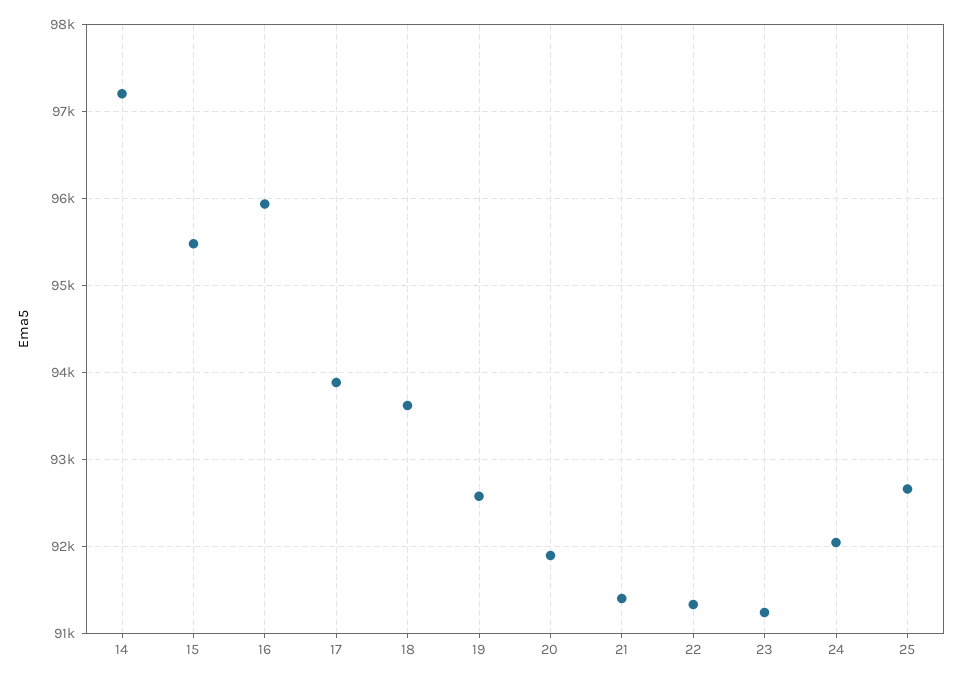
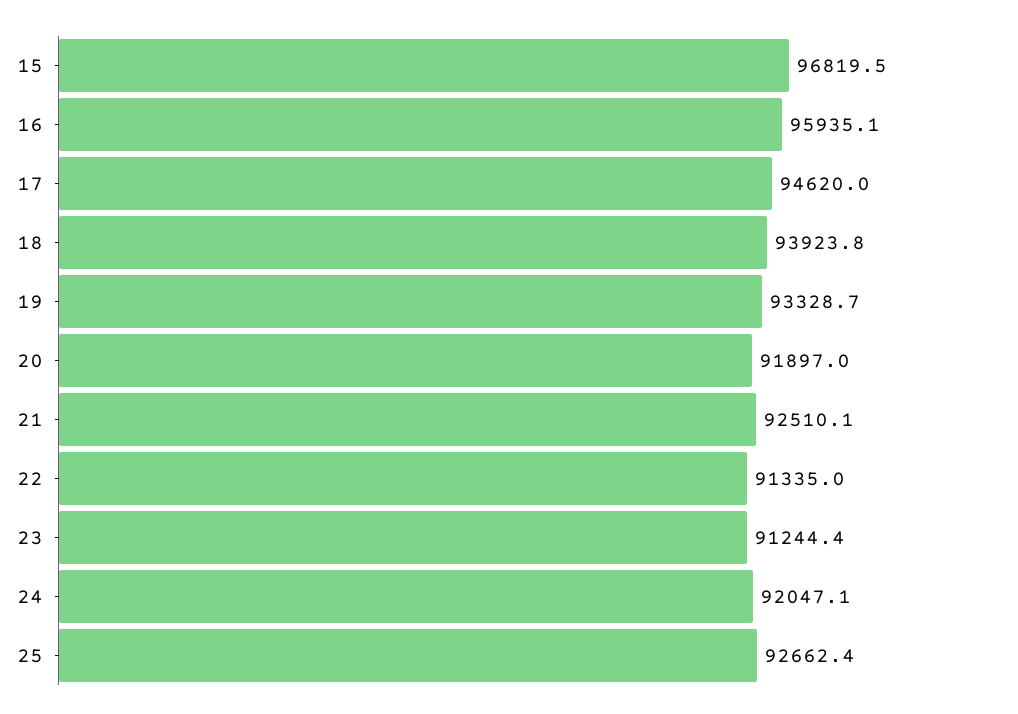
  {
-   "14": 97200,
-   "15": 95500,
+   "15": 96819.5,
    "16": 95935.1,
-   "17": 93900,
+   "17": 94620,
-   "18": 93600,
+   "18": 93923.8,
-   "19": 92600,
+   "19": 93328.7,
    "20": 91897,
-   "21": 91400,
+   "21": 92510.1,
    "22": 91335,
    "23": 91244.4,
    "24": 92047.1,
    "25": 92662.4
  }

